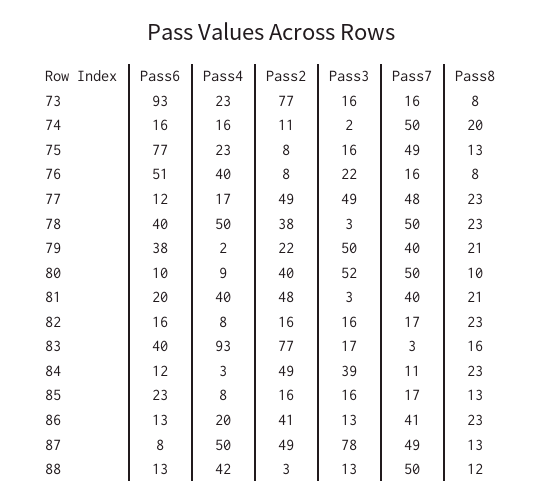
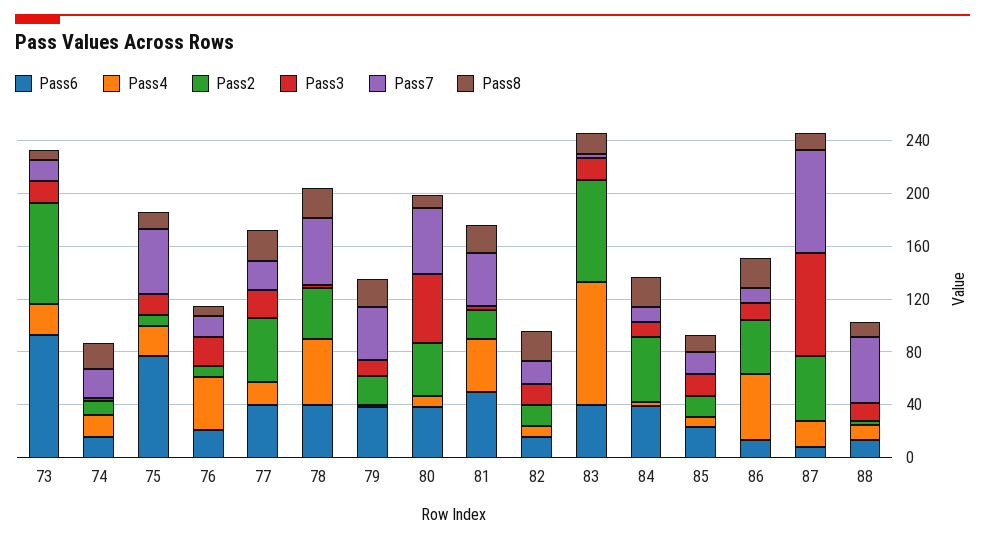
  {
    "Pass6": {
      "73": 93,
      "74": 16,
      "75": 77,
-     "76": 51,
+     "76": 20,
-     "77": 12,
+     "77": 40,
      "78": 40,
      "79": 38,
-     "80": 10,
+     "80": 40,
-     "81": 20,
+     "81": 50,
      "82": 16,
      "83": 40,
-     "84": 12,
+     "84": 40,
      "85": 23,
      "86": 13,
      "87": 8,
      "88": 13
    },
    "Pass4": {
      "73": 23,
      "74": 16,
      "75": 23,
      "76": 40,
      "77": 17,
      "78": 50,
      "79": 2,
      "80": 9,
      "81": 40,
      "82": 8,
      "83": 93,
      "84": 3,
      "85": 8,
-     "86": 20,
+     "86": 50,
-     "87": 50,
+     "87": 20,
-     "88": 42
+     "88": 10
    },
    "Pass2": {
      "73": 77,
      "74": 11,
      "75": 8,
      "76": 8,
      "77": 49,
      "78": 38,
      "79": 22,
      "80": 40,
-     "81": 48,
+     "81": 20,
      "82": 16,
      "83": 77,
      "84": 49,
      "85": 16,
      "86": 41,
      "87": 49,
      "88": 3
    },
    "Pass3": {
      "73": 16,
      "74": 2,
      "75": 16,
      "76": 22,
-     "77": 49,
+     "77": 20,
      "78": 3,
-     "79": 50,
+     "79": 10,
      "80": 52,
      "81": 3,
      "82": 16,
      "83": 17,
-     "84": 39,
+     "84": 10,
      "85": 16,
      "86": 13,
      "87": 78,
      "88": 13
    },
    "Pass7": {
      "73": 16,
-     "74": 50,
+     "74": 20,
      "75": 49,
      "76": 16,
-     "77": 48,
+     "77": 20,
      "78": 50,
      "79": 40,
      "80": 50,
      "81": 40,
      "82": 17,
      "83": 3,
      "84": 11,
      "85": 17,
-     "86": 41,
+     "86": 10,
-     "87": 49,
+     "87": 80,
      "88": 50
    },
    "Pass8": {
      "73": 8,
      "74": 20,
      "75": 13,
      "76": 8,
      "77": 23,
      "78": 23,
      "79": 21,
      "80": 10,
      "81": 21,
      "82": 23,
      "83": 16,
      "84": 23,
      "85": 13,
      "86": 23,
      "87": 13,
      "88": 12
    }
  }

